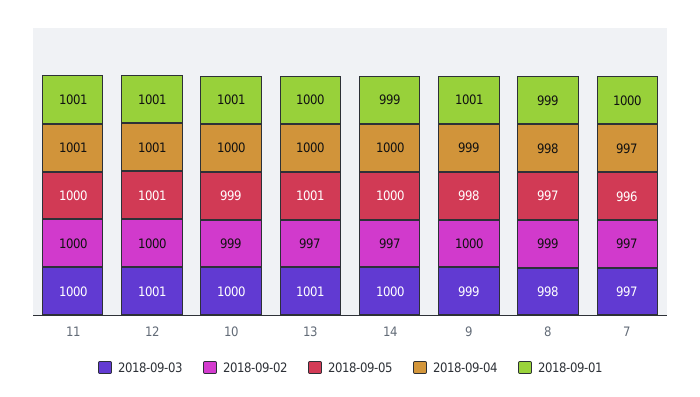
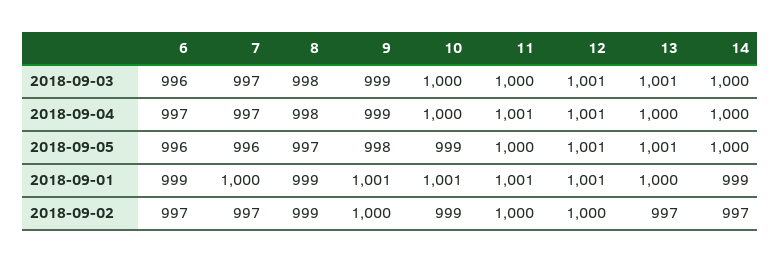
  {
    "2018-09-03": {
      "11": 1000,
      "12": 1001,
      "10": 1000,
      "13": 1001,
      "14": 1000,
      "9": 999,
      "8": 998,
-     "7": 997
+     "7": 997,
+     "6": 996
    },
    "2018-09-02": {
      "11": 1000,
      "12": 1000,
      "10": 999,
      "13": 997,
      "14": 997,
      "9": 1000,
      "8": 999,
-     "7": 997
+     "7": 997,
+     "6": 997
    },
    "2018-09-05": {
      "11": 1000,
      "12": 1001,
      "10": 999,
      "13": 1001,
      "14": 1000,
      "9": 998,
      "8": 997,
-     "7": 996
+     "7": 996,
+     "6": 996
    },
    "2018-09-04": {
      "11": 1001,
      "12": 1001,
      "10": 1000,
      "13": 1000,
      "14": 1000,
      "9": 999,
      "8": 998,
-     "7": 997
+     "7": 997,
+     "6": 997
    },
    "2018-09-01": {
      "11": 1001,
      "12": 1001,
      "10": 1001,
      "13": 1000,
      "14": 999,
      "9": 1001,
      "8": 999,
-     "7": 1000
+     "7": 1000,
+     "6": 999
    }
  }

